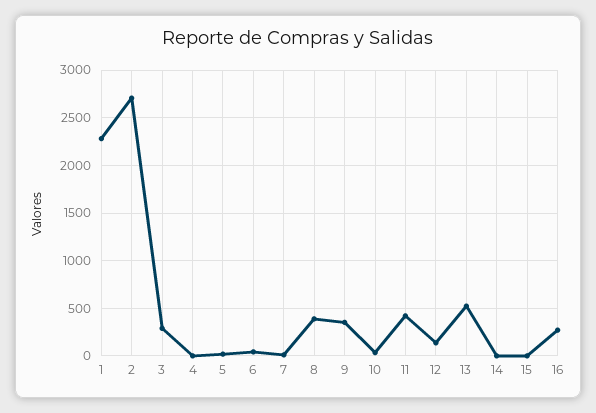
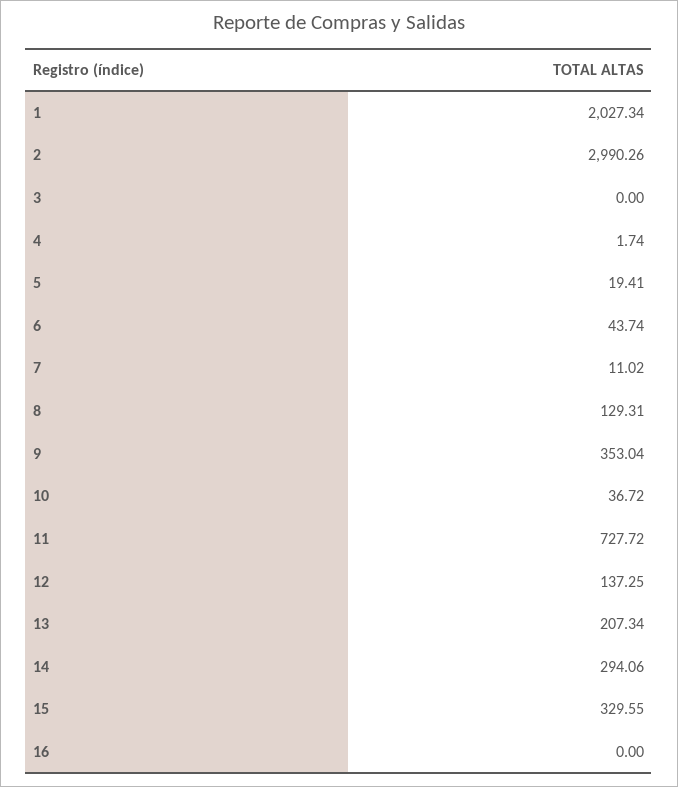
  {
-   "1": 2300,
+   "1": 2027.34,
-   "2": 2700,
+   "2": 2990.26,
-   "3": 300,
+   "3": 0,
    "4": 1.74,
    "5": 19.41,
    "6": 43.74,
    "7": 11.02,
-   "8": 400,
+   "8": 129.31,
    "9": 353.04,
    "10": 36.72,
-   "11": 400,
+   "11": 727.72,
    "12": 137.25,
-   "13": 500,
+   "13": 207.34,
-   "14": 0,
+   "14": 294.06,
-   "15": 0,
+   "15": 329.55,
-   "16": 300
+   "16": 0
  }

